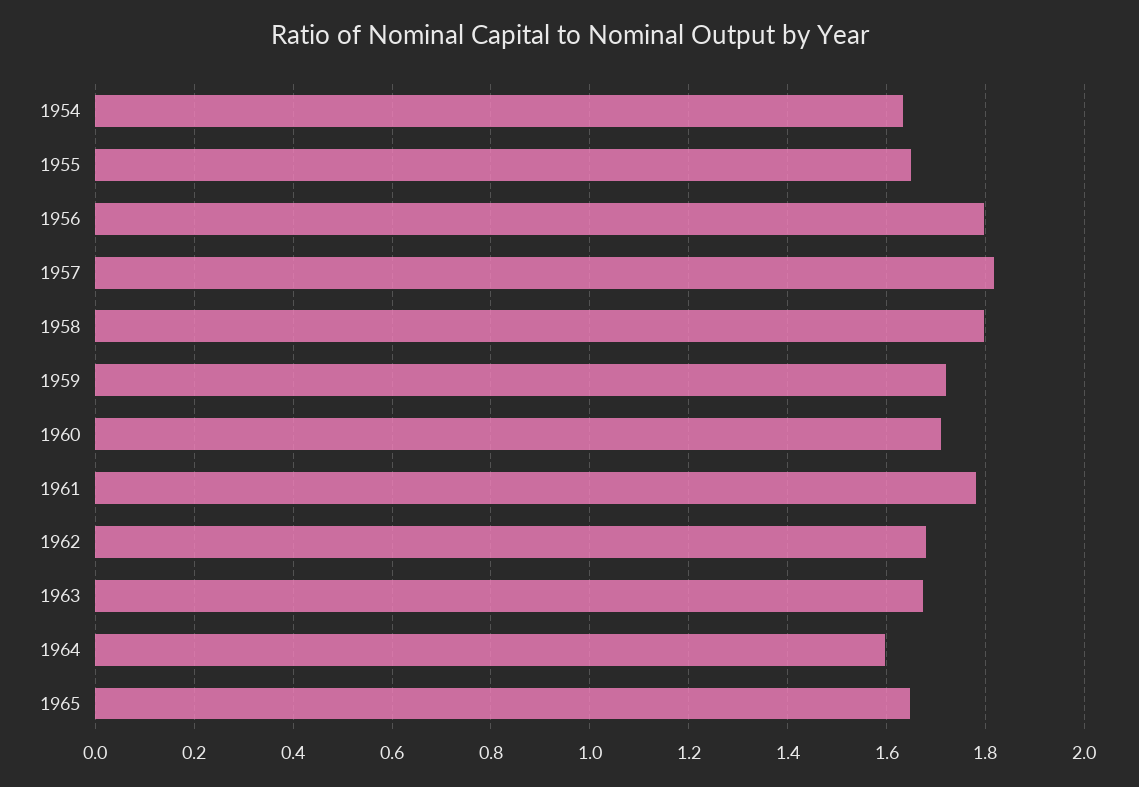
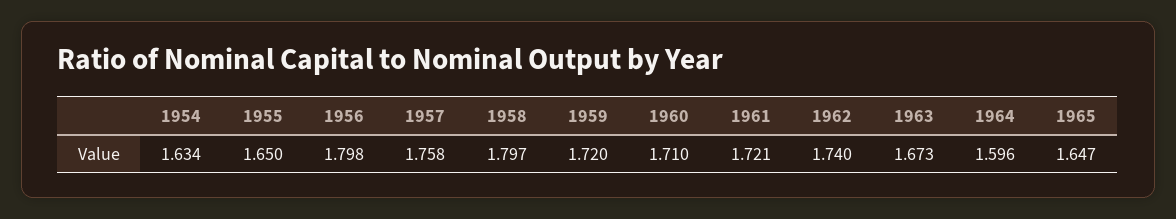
  {
    "1954": 1.634,
    "1955": 1.65,
    "1956": 1.798,
-   "1957": 1.82,
+   "1957": 1.758,
    "1958": 1.797,
    "1959": 1.72,
    "1960": 1.71,
-   "1961": 1.78,
+   "1961": 1.721,
-   "1962": 1.68,
+   "1962": 1.74,
    "1963": 1.673,
    "1964": 1.596,
    "1965": 1.647
  }

